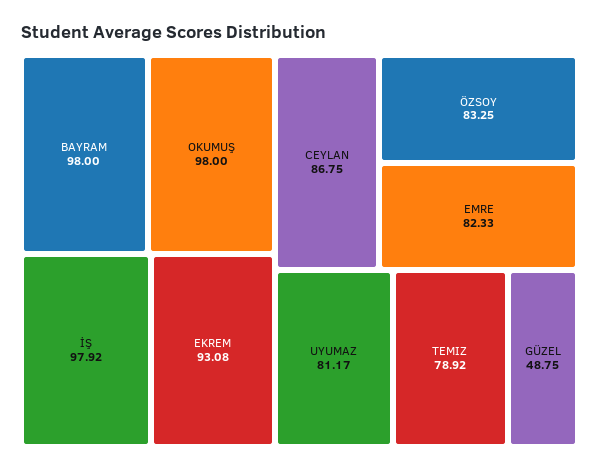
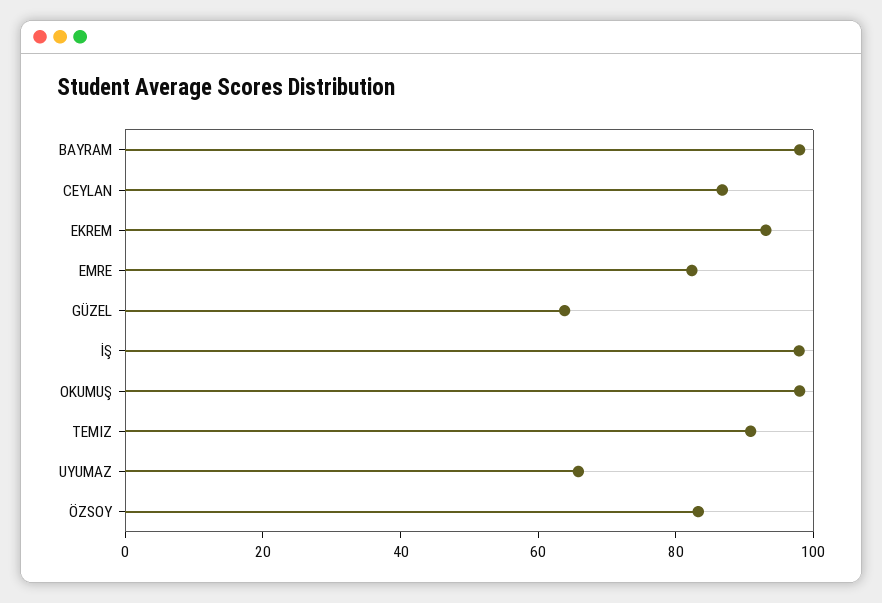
  {
    "BAYRAM": 98,
    "OKUMUŞ": 98,
    "İŞ": 97.92,
    "EKREM": 93.08,
    "CEYLAN": 86.75,
    "ÖZSOY": 83.25,
    "EMRE": 82.33,
-   "UYUMAZ": 81.17,
+   "UYUMAZ": 65,
-   "TEMIZ": 78.92,
+   "TEMIZ": 90,
-   "GÜZEL": 48.75
+   "GÜZEL": 65
  }

